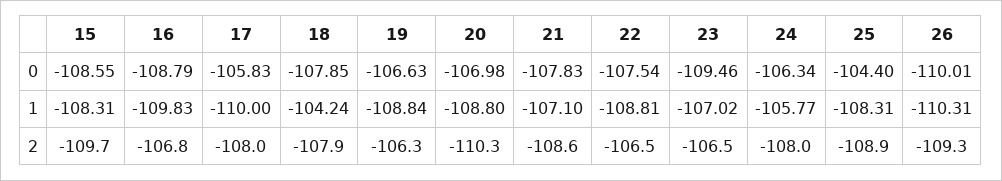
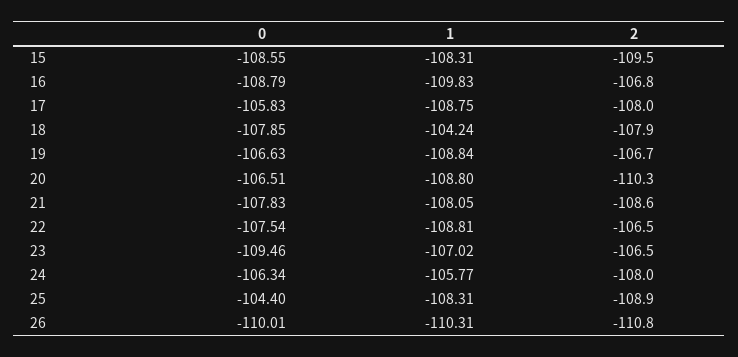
  {
    "15": {
      "0": -108.55,
      "1": -108.31,
-     "2": -109.7
+     "2": -109.5
    },
    "16": {
      "0": -108.79,
      "1": -109.83,
      "2": -106.8
    },
    "17": {
      "0": -105.83,
-     "1": -110,
+     "1": -108.75,
      "2": -108
    },
    "18": {
      "0": -107.85,
      "1": -104.24,
      "2": -107.9
    },
    "19": {
      "0": -106.63,
      "1": -108.84,
-     "2": -106.3
+     "2": -106.7
    },
    "20": {
-     "0": -106.98,
+     "0": -106.51,
      "1": -108.8,
      "2": -110.3
    },
    "21": {
      "0": -107.83,
-     "1": -107.1,
+     "1": -108.05,
      "2": -108.6
    },
    "22": {
      "0": -107.54,
      "1": -108.81,
      "2": -106.5
    },
    "23": {
      "0": -109.46,
      "1": -107.02,
      "2": -106.5
    },
    "24": {
      "0": -106.34,
      "1": -105.77,
      "2": -108
    },
    "25": {
      "0": -104.4,
      "1": -108.31,
      "2": -108.9
    },
    "26": {
      "0": -110.01,
      "1": -110.31,
-     "2": -109.3
+     "2": -110.8
    }
  }

